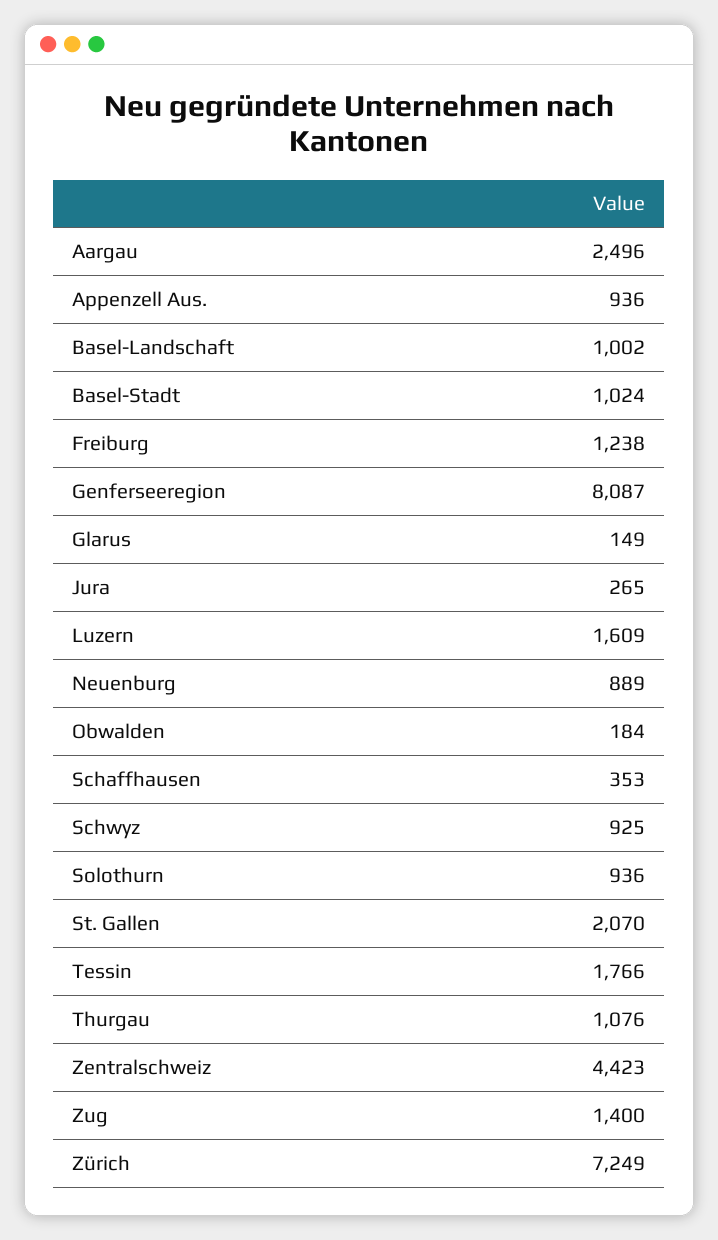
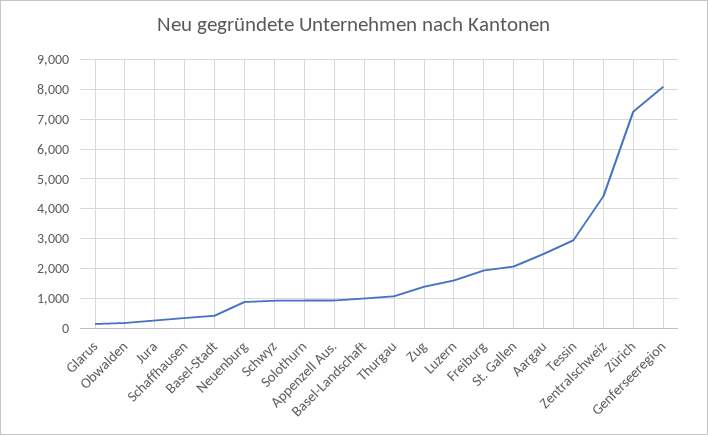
  {
    "Aargau": 2496,
    "Appenzell Aus.": 936,
    "Basel-Landschaft": 1002,
-   "Basel-Stadt": 1024,
+   "Basel-Stadt": 500,
-   "Freiburg": 1238,
+   "Freiburg": 2000,
    "Genferseeregion": 8087,
    "Glarus": 149,
    "Jura": 265,
    "Luzern": 1609,
    "Neuenburg": 889,
    "Obwalden": 184,
    "Schaffhausen": 353,
    "Schwyz": 925,
    "Solothurn": 936,
    "St. Gallen": 2070,
-   "Tessin": 1766,
+   "Tessin": 3000,
    "Thurgau": 1076,
    "Zentralschweiz": 4423,
    "Zug": 1400,
    "Zürich": 7249
  }

